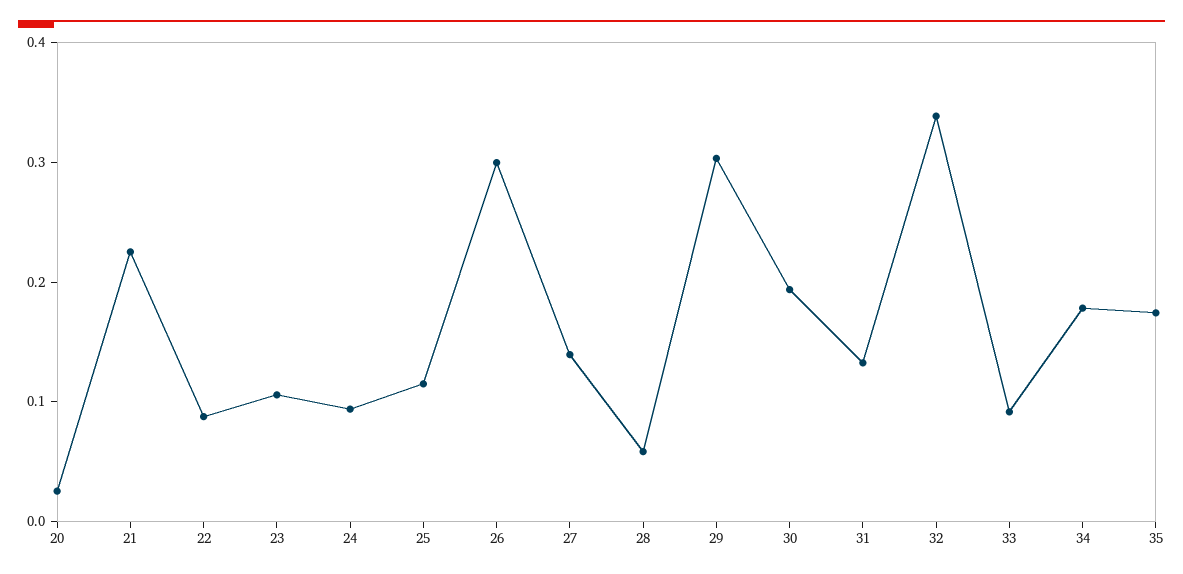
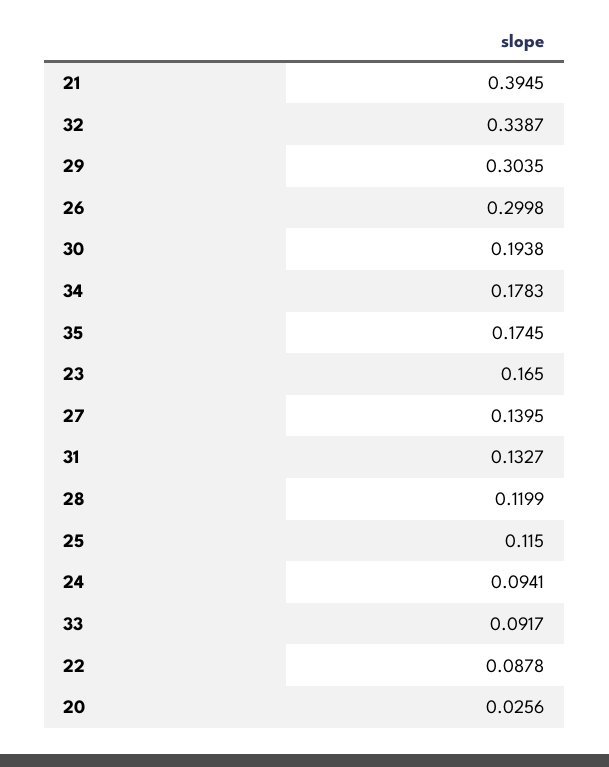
  {
    "20": 0.0256,
-   "21": 0.22,
+   "21": 0.3945,
    "22": 0.0878,
-   "23": 0.1,
+   "23": 0.165,
    "24": 0.0941,
    "25": 0.115,
    "26": 0.2998,
    "27": 0.1395,
-   "28": 0.06,
+   "28": 0.1199,
    "29": 0.3035,
    "30": 0.1938,
    "31": 0.1327,
    "32": 0.3387,
    "33": 0.0917,
    "34": 0.1783,
    "35": 0.1745
  }

